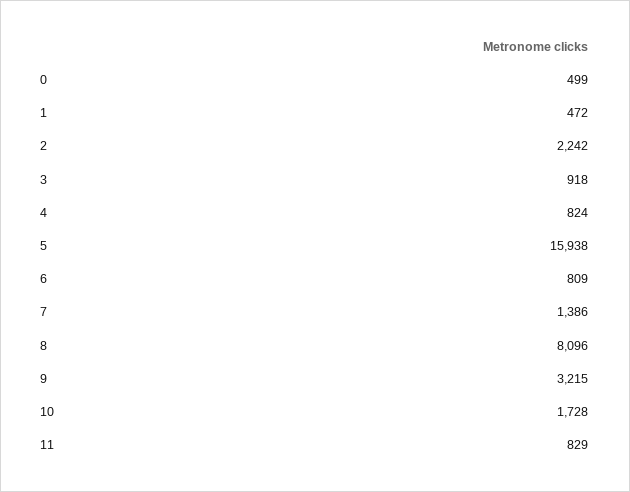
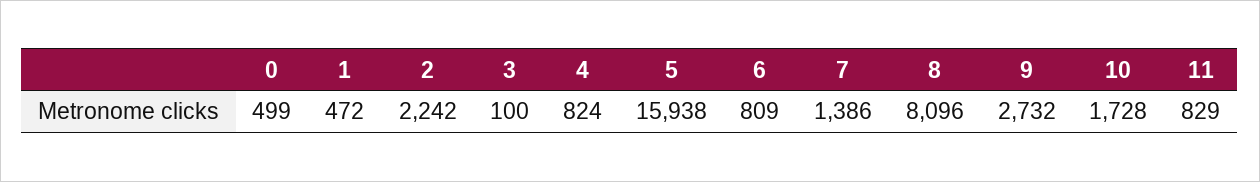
  {
    "0": 499,
    "1": 472,
    "2": 2242,
-   "3": 918,
+   "3": 100,
    "4": 824,
    "5": 15938,
    "6": 809,
    "7": 1386,
    "8": 8096,
-   "9": 3215,
+   "9": 2732,
    "10": 1728,
    "11": 829
  }

